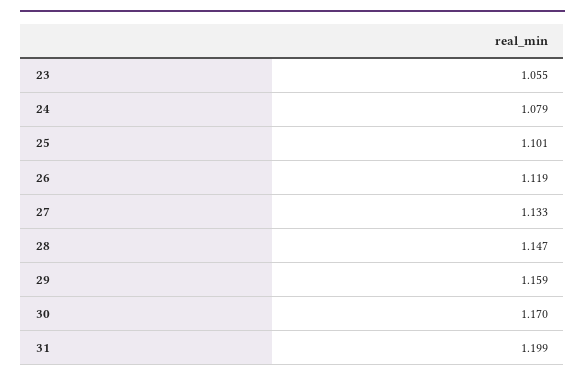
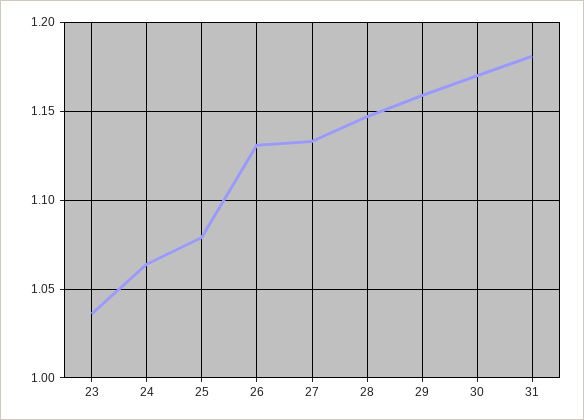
  {
-   "23": 1.055,
+   "23": 1.035,
-   "24": 1.079,
+   "24": 1.065,
-   "25": 1.101,
+   "25": 1.08,
-   "26": 1.119,
+   "26": 1.13,
    "27": 1.133,
    "28": 1.147,
    "29": 1.159,
    "30": 1.17,
-   "31": 1.199
+   "31": 1.18
  }

